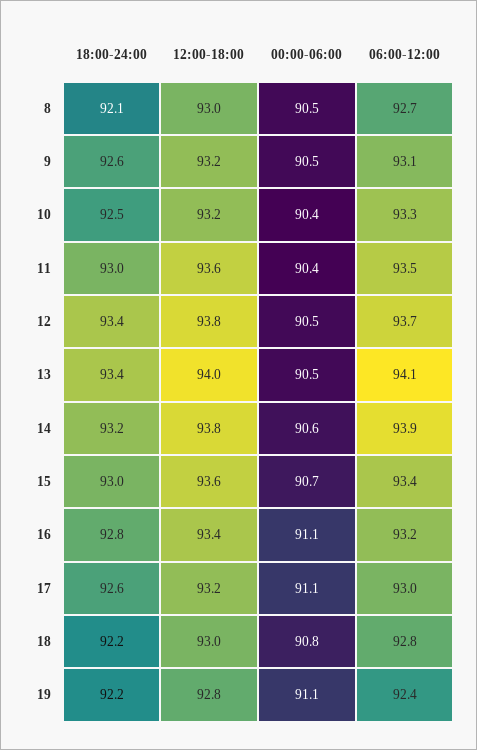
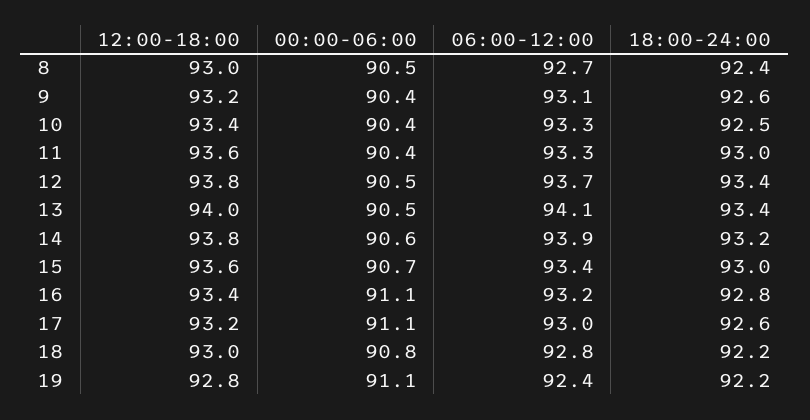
  {
    "18:00-24:00": {
-     "8": 92.1,
+     "8": 92.4,
      "9": 92.6,
      "10": 92.5,
      "11": 93,
      "12": 93.4,
      "13": 93.4,
      "14": 93.2,
      "15": 93,
      "16": 92.8,
      "17": 92.6,
      "18": 92.2,
      "19": 92.2
    },
    "12:00-18:00": {
      "8": 93,
      "9": 93.2,
-     "10": 93.2,
+     "10": 93.4,
      "11": 93.6,
      "12": 93.8,
      "13": 94,
      "14": 93.8,
      "15": 93.6,
      "16": 93.4,
      "17": 93.2,
      "18": 93,
      "19": 92.8
    },
    "00:00-06:00": {
      "8": 90.5,
-     "9": 90.5,
+     "9": 90.4,
      "10": 90.4,
      "11": 90.4,
      "12": 90.5,
      "13": 90.5,
      "14": 90.6,
      "15": 90.7,
      "16": 91.1,
      "17": 91.1,
      "18": 90.8,
      "19": 91.1
    },
    "06:00-12:00": {
      "8": 92.7,
      "9": 93.1,
      "10": 93.3,
-     "11": 93.5,
+     "11": 93.3,
      "12": 93.7,
      "13": 94.1,
      "14": 93.9,
      "15": 93.4,
      "16": 93.2,
      "17": 93,
      "18": 92.8,
      "19": 92.4
    }
  }

